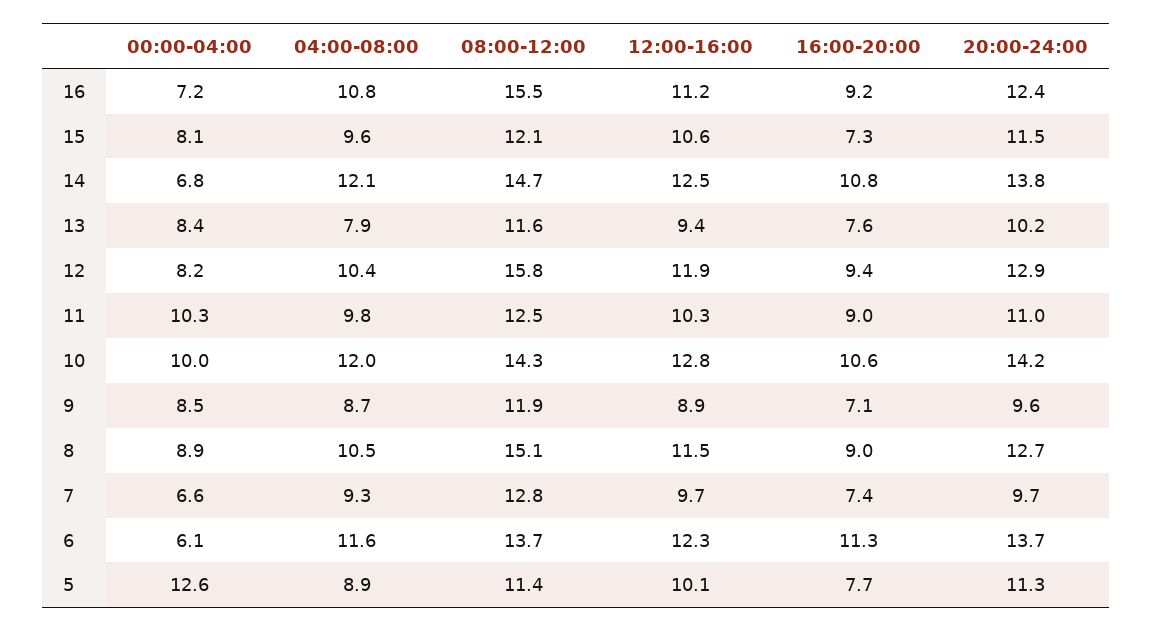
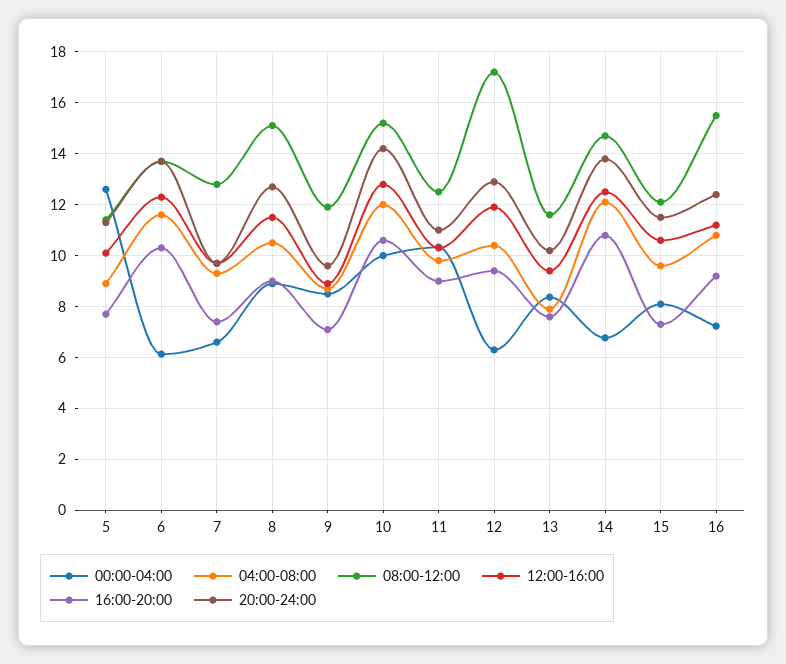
  {
    "00:00-04:00": {
      "16": 7.2,
      "15": 8.1,
      "14": 6.8,
      "13": 8.4,
-     "12": 8.2,
+     "12": 6.25,
      "11": 10.3,
      "10": 10,
      "9": 8.5,
      "8": 8.9,
      "7": 6.6,
      "6": 6.1,
      "5": 12.6
    },
    "04:00-08:00": {
      "16": 10.8,
      "15": 9.6,
      "14": 12.1,
      "13": 7.9,
      "12": 10.4,
      "11": 9.8,
      "10": 12,
      "9": 8.7,
      "8": 10.5,
      "7": 9.3,
      "6": 11.6,
      "5": 8.9
    },
    "08:00-12:00": {
      "16": 15.5,
      "15": 12.1,
      "14": 14.7,
      "13": 11.6,
-     "12": 15.8,
+     "12": 17.25,
      "11": 12.5,
-     "10": 14.3,
+     "10": 15.25,
      "9": 11.9,
      "8": 15.1,
      "7": 12.8,
      "6": 13.7,
      "5": 11.4
    },
    "12:00-16:00": {
      "16": 11.2,
      "15": 10.6,
      "14": 12.5,
      "13": 9.4,
      "12": 11.9,
      "11": 10.3,
      "10": 12.8,
      "9": 8.9,
      "8": 11.5,
      "7": 9.7,
      "6": 12.3,
      "5": 10.1
    },
    "16:00-20:00": {
      "16": 9.2,
      "15": 7.3,
      "14": 10.8,
      "13": 7.6,
      "12": 9.4,
      "11": 9,
      "10": 10.6,
      "9": 7.1,
      "8": 9,
      "7": 7.4,
-     "6": 11.3,
+     "6": 10.25,
      "5": 7.7
    },
    "20:00-24:00": {
      "16": 12.4,
      "15": 11.5,
      "14": 13.8,
      "13": 10.2,
      "12": 12.9,
      "11": 11,
      "10": 14.2,
      "9": 9.6,
      "8": 12.7,
      "7": 9.7,
      "6": 13.7,
      "5": 11.3
    }
  }

